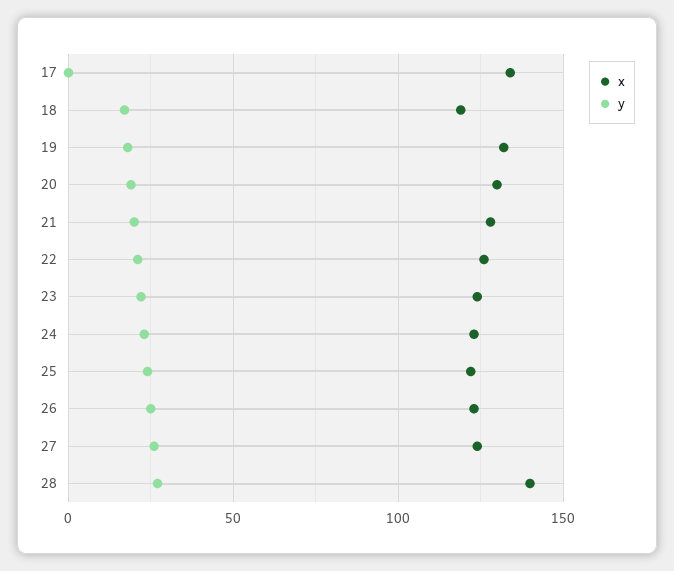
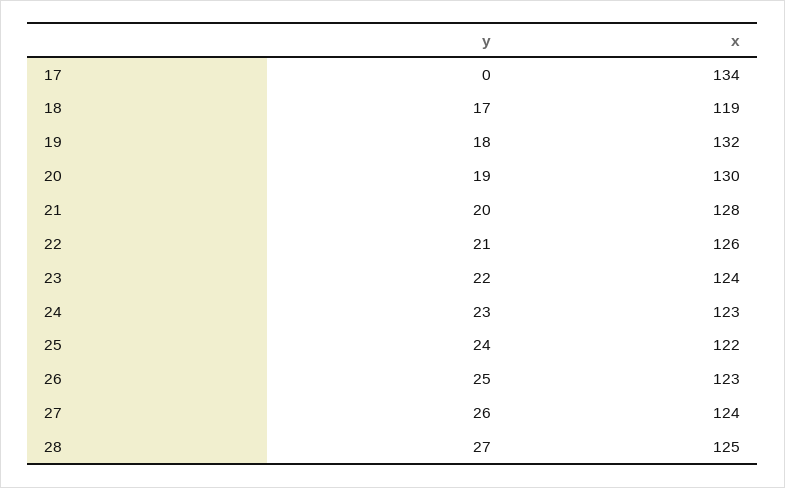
  {
    "x": {
      "17": 134,
      "18": 119,
      "19": 132,
      "20": 130,
      "21": 128,
      "22": 126,
      "23": 124,
      "24": 123,
      "25": 122,
      "26": 123,
      "27": 124,
-     "28": 140
+     "28": 125
    },
    "y": {
      "17": 0,
      "18": 17,
      "19": 18,
      "20": 19,
      "21": 20,
      "22": 21,
      "23": 22,
      "24": 23,
      "25": 24,
      "26": 25,
      "27": 26,
      "28": 27
    }
  }

